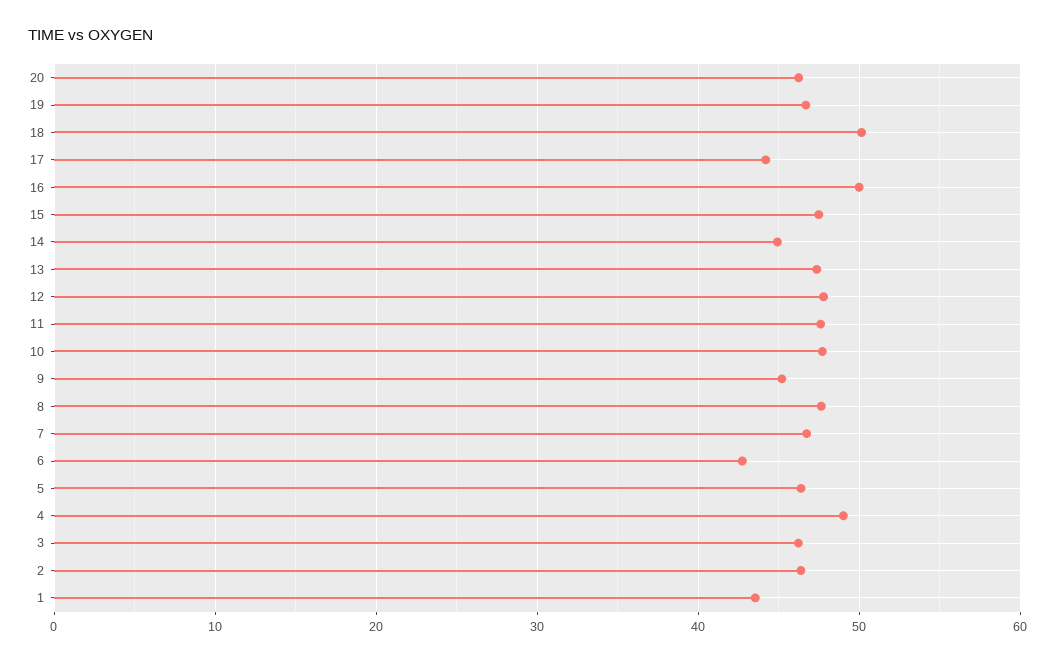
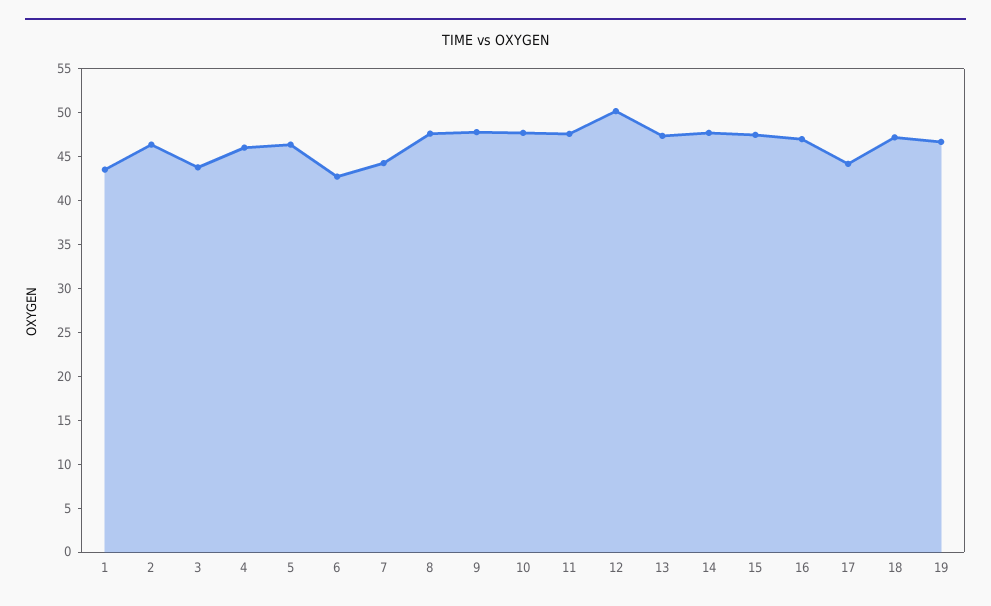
  {
-   "20": 46,
    "19": 47,
-   "18": 50,
+   "18": 47,
    "17": 44,
-   "16": 50,
+   "16": 47,
    "15": 47,
-   "14": 45,
+   "14": 48,
    "13": 47,
-   "12": 48,
+   "12": 50,
    "11": 48,
    "10": 48,
-   "9": 45,
+   "9": 48,
    "8": 48,
-   "7": 47,
+   "7": 44,
    "6": 43,
    "5": 46,
-   "4": 49,
+   "4": 46,
-   "3": 46,
+   "3": 44,
    "2": 46,
    "1": 44
  }

